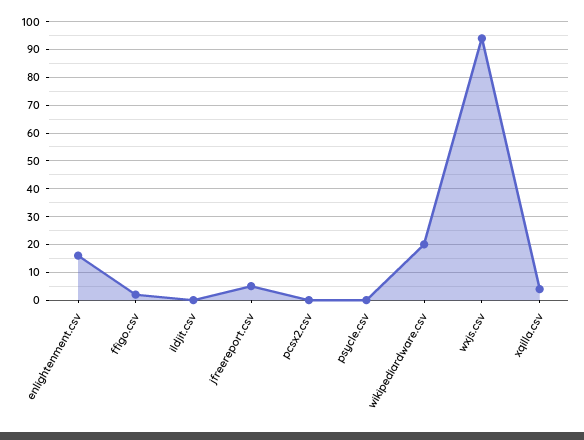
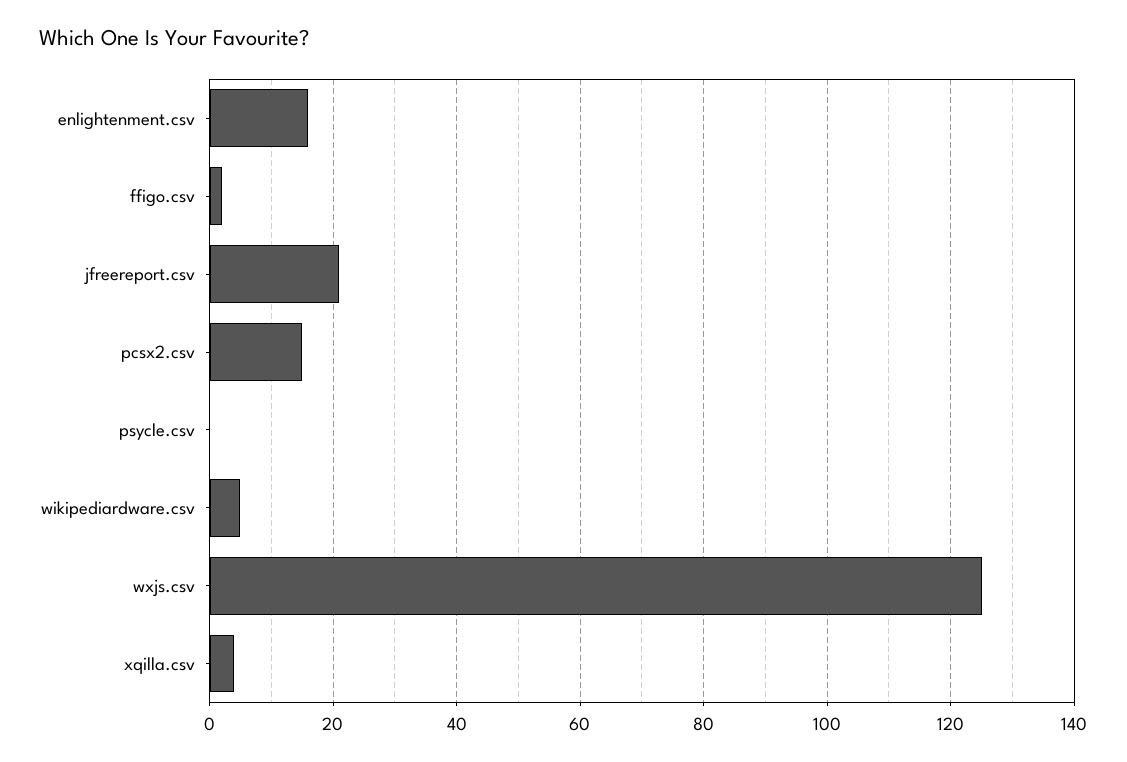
  {
    "enlightenment.csv": 15,
    "ffigo.csv": 0,
-   "ildjit.csv": 0,
-   "jfreereport.csv": 5,
+   "jfreereport.csv": 20,
-   "pcsx2.csv": 0,
+   "pcsx2.csv": 15,
    "psycle.csv": 0,
-   "wikipediardware.csv": 20,
+   "wikipediardware.csv": 5,
-   "wxjs.csv": 95,
+   "wxjs.csv": 125,
    "xqilla.csv": 5
  }

